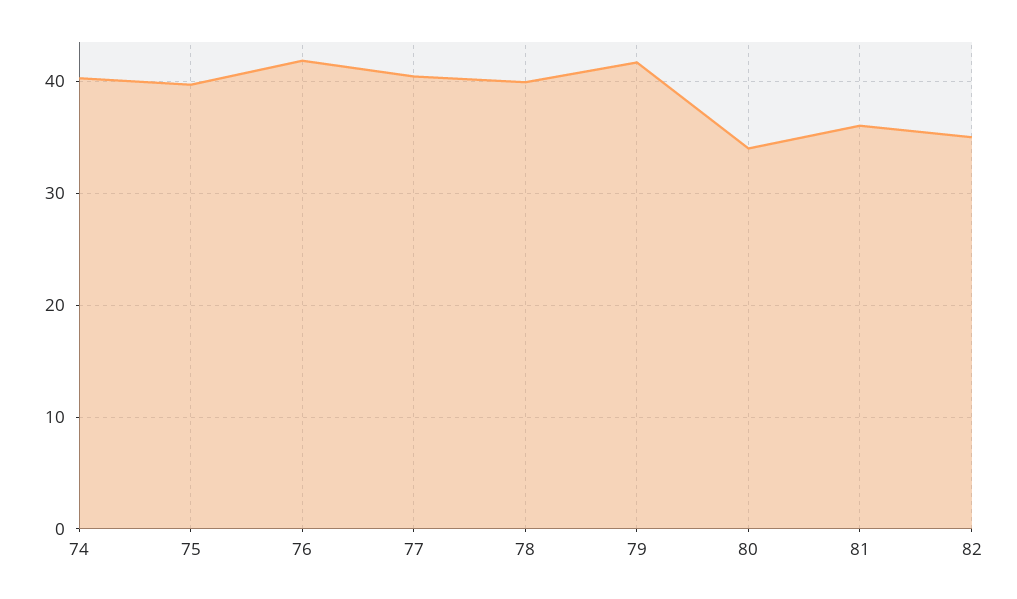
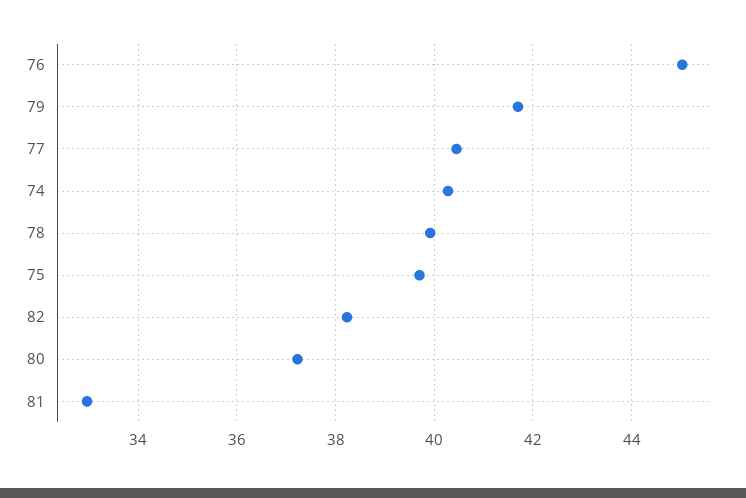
  {
    "74": 40.2,
    "75": 39.8,
-   "76": 42,
+   "76": 45,
    "77": 40.4,
    "78": 40,
    "79": 41.8,
-   "80": 34,
+   "80": 37.2,
-   "81": 36,
+   "81": 33,
-   "82": 35
+   "82": 38.2
  }

